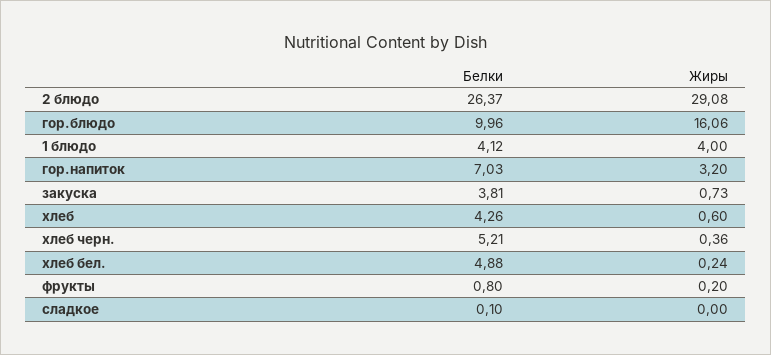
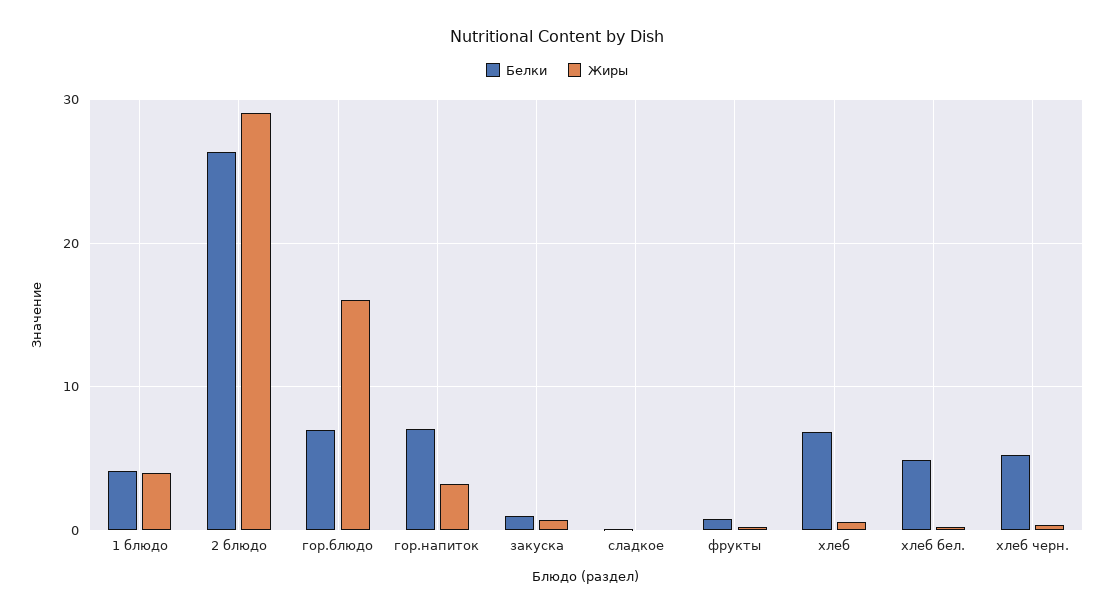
  {
    "Белки": {
      "2 блюдо": 26.37,
-     "гор.блюдо": 9.96,
+     "гор.блюдо": 7,
      "1 блюдо": 4.12,
      "гор.напиток": 7.03,
-     "закуска": 3.81,
+     "закуска": 1,
-     "хлеб": 4.26,
+     "хлеб": 7,
      "хлеб черн.": 5.21,
      "хлеб бел.": 4.88,
      "фрукты": 0.8,
      "сладкое": 0.1
    },
    "Жиры": {
      "2 блюдо": 29.08,
      "гор.блюдо": 16.06,
      "1 блюдо": 4,
      "гор.напиток": 3.2,
      "закуска": 0.73,
      "хлеб": 0.6,
      "хлеб черн.": 0.36,
      "хлеб бел.": 0.24,
      "фрукты": 0.2,
      "сладкое": 0
    }
  }

